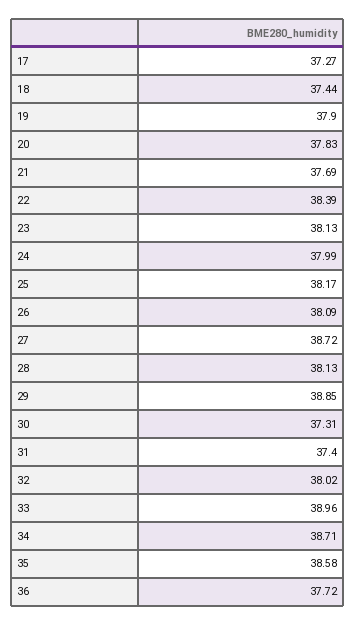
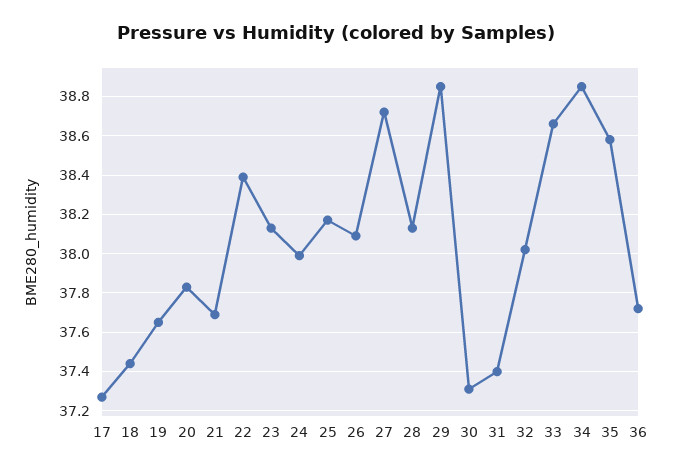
  {
    "17": 37.27,
    "18": 37.44,
-   "19": 37.9,
+   "19": 37.65,
    "20": 37.83,
    "21": 37.69,
    "22": 38.39,
    "23": 38.13,
    "24": 37.99,
    "25": 38.17,
    "26": 38.09,
    "27": 38.72,
    "28": 38.13,
    "29": 38.85,
    "30": 37.31,
    "31": 37.4,
    "32": 38.02,
-   "33": 38.96,
+   "33": 38.65,
-   "34": 38.71,
+   "34": 38.85,
    "35": 38.58,
    "36": 37.72
  }

